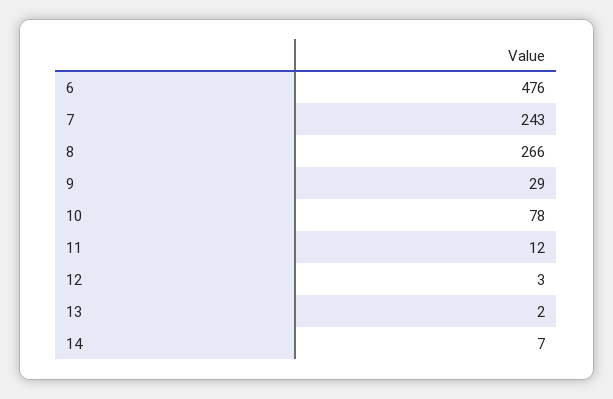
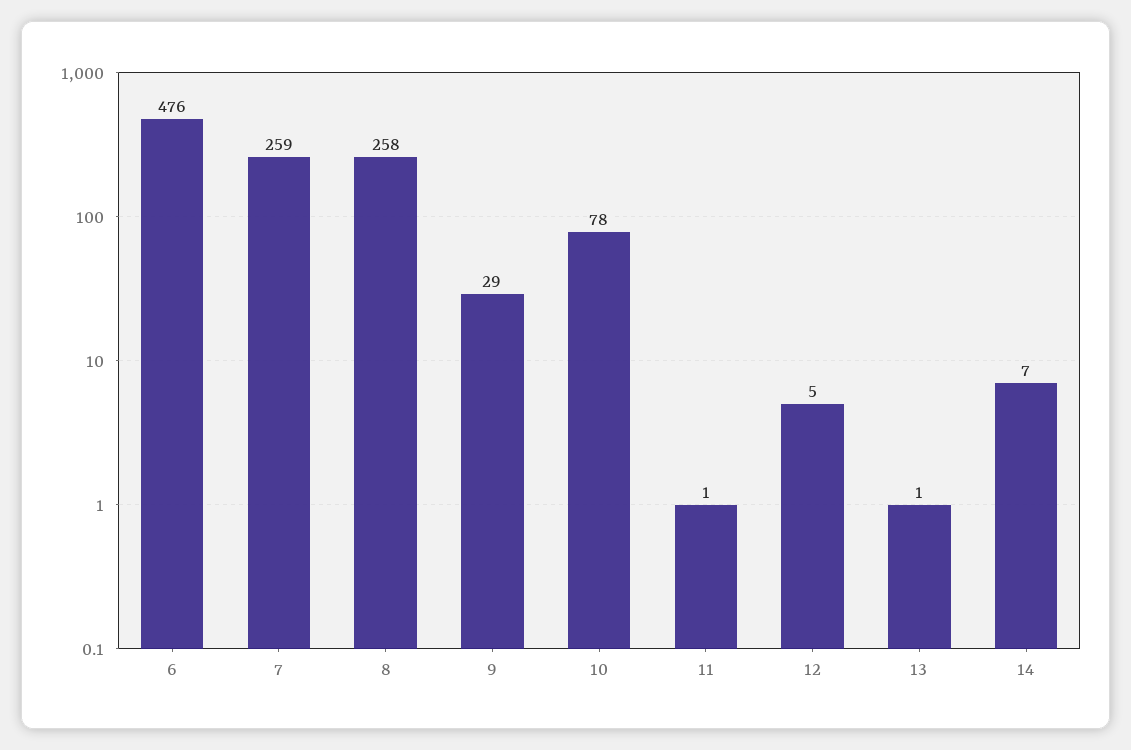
  {
    "6": 476,
-   "7": 243,
+   "7": 259,
-   "8": 266,
+   "8": 258,
    "9": 29,
    "10": 78,
-   "11": 12,
+   "11": 1,
-   "12": 3,
+   "12": 5,
-   "13": 2,
+   "13": 1,
    "14": 7
  }

